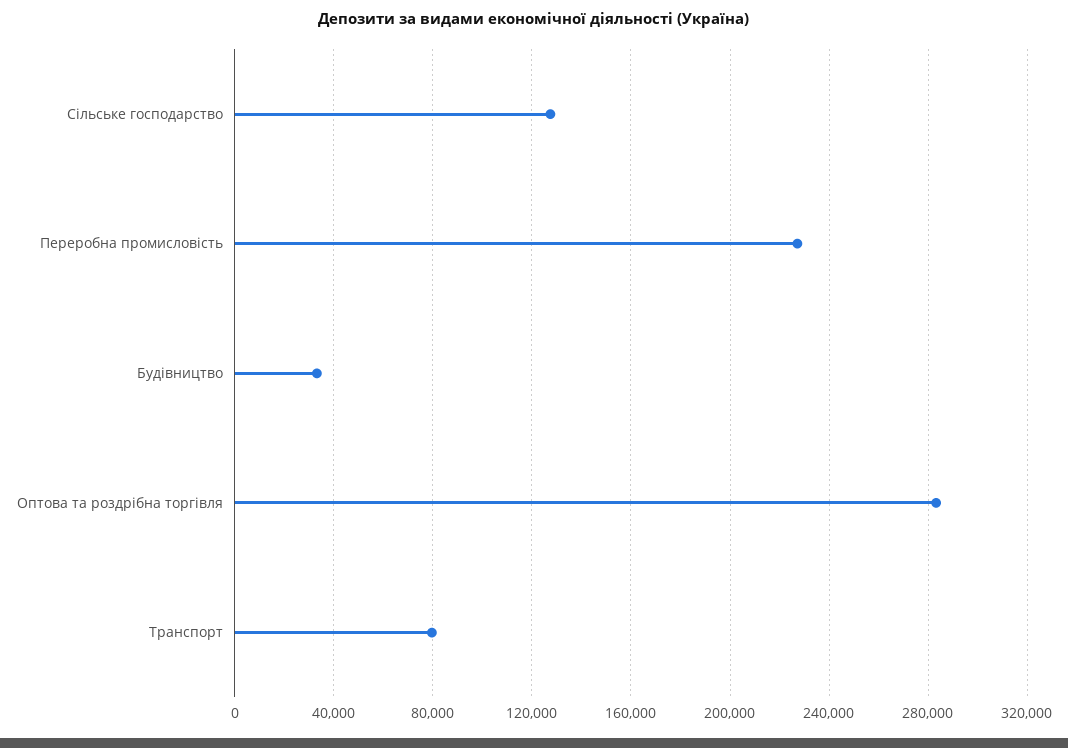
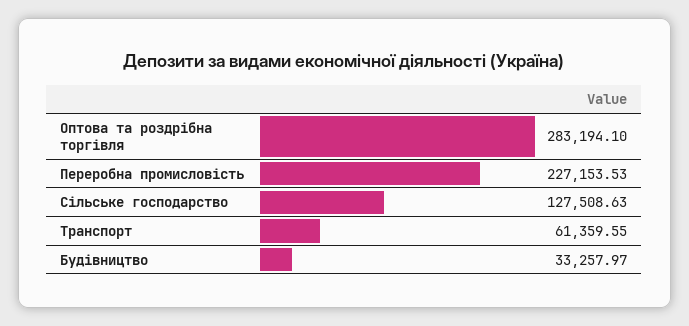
  {
    "Сільське господарство": 127508.63,
    "Переробна промисловість": 227153.53,
    "Будівництво": 33257.97,
    "Оптова та роздрібна торгівля": 283194.1,
-   "Транспорт": 80000
+   "Транспорт": 61359.55
  }

